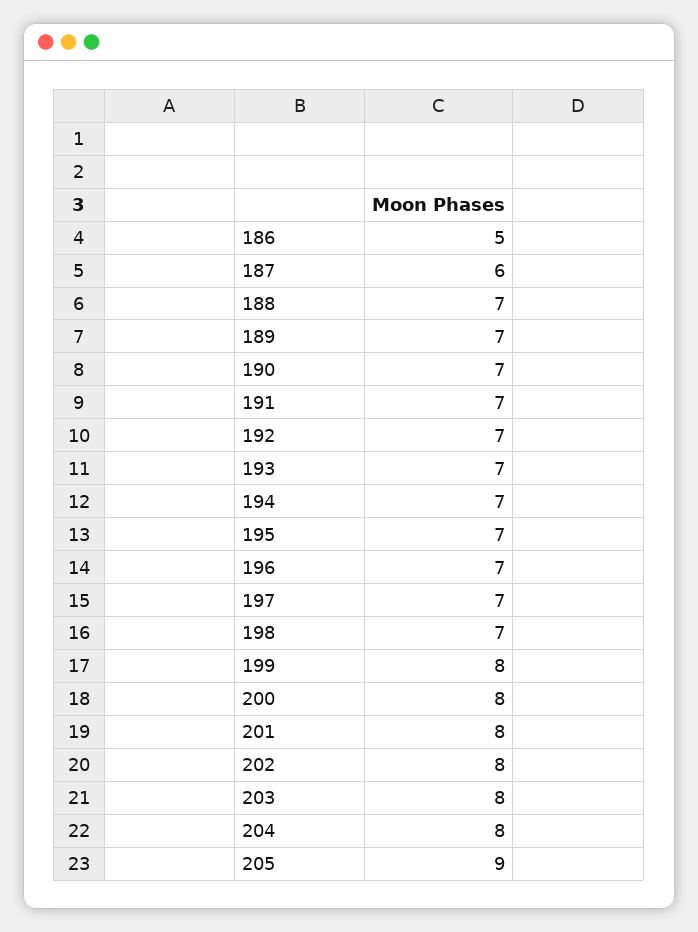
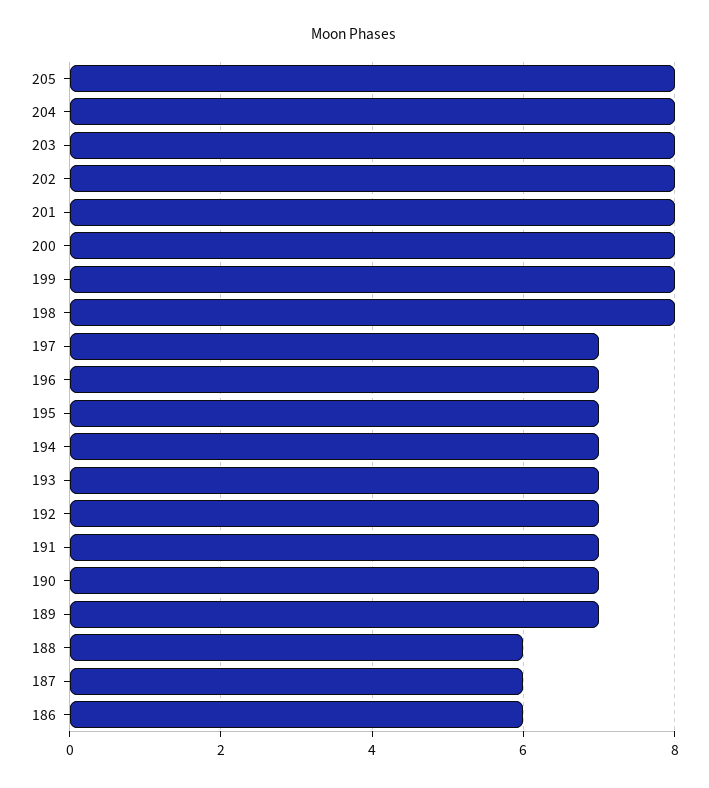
  {
-   "186": 5,
+   "186": 6,
    "187": 6,
-   "188": 7,
+   "188": 6,
    "189": 7,
    "190": 7,
    "191": 7,
    "192": 7,
    "193": 7,
    "194": 7,
    "195": 7,
    "196": 7,
    "197": 7,
-   "198": 7,
+   "198": 8,
    "199": 8,
    "200": 8,
    "201": 8,
    "202": 8,
    "203": 8,
    "204": 8,
-   "205": 9
+   "205": 8
  }

